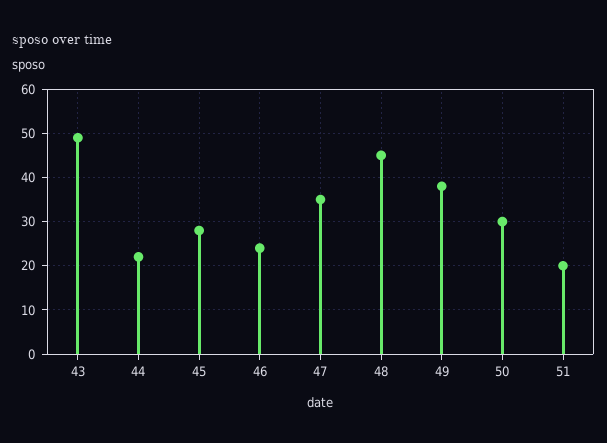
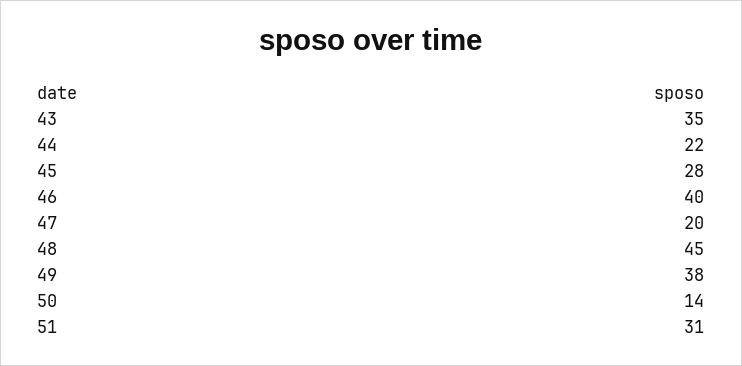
  {
-   "43": 50,
+   "43": 35,
    "44": 22,
    "45": 28,
-   "46": 25,
+   "46": 40,
-   "47": 35,
+   "47": 20,
    "48": 45,
    "49": 38,
-   "50": 30,
+   "50": 14,
-   "51": 20
+   "51": 31
  }

